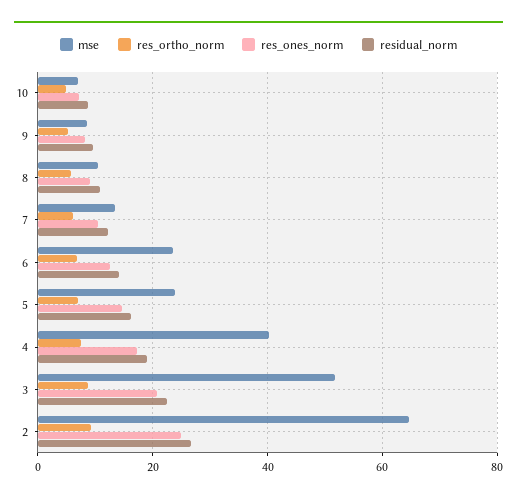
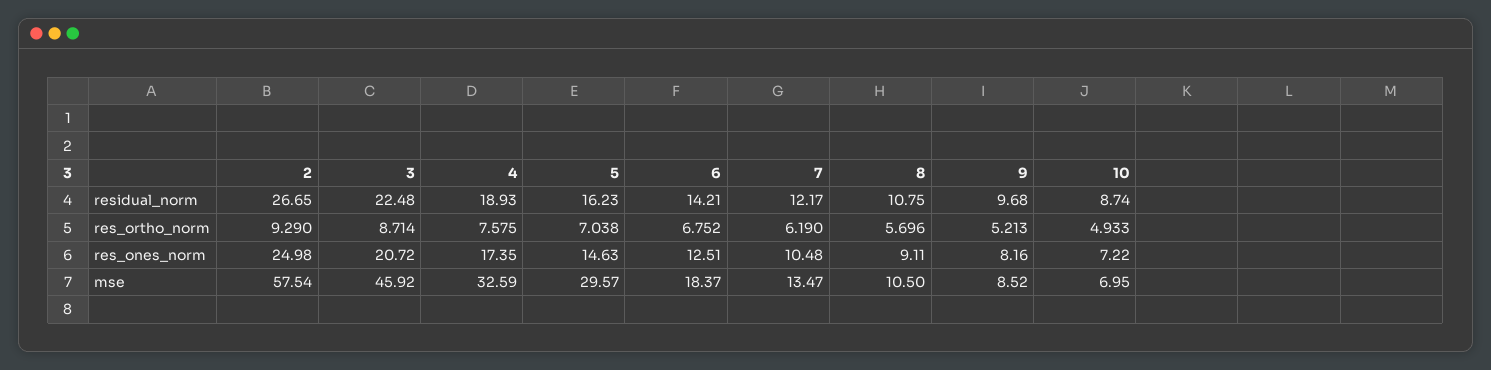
  {
    "mse": {
      "10": 6.95,
      "9": 8.52,
      "8": 10.5,
      "7": 13.47,
-     "6": 24,
+     "6": 18.37,
-     "5": 24,
+     "5": 29.57,
-     "4": 40,
+     "4": 32.59,
-     "3": 52,
+     "3": 45.92,
-     "2": 64
+     "2": 57.54
    },
    "res_ortho_norm": {
      "10": 4.933,
      "9": 5.213,
      "8": 5.696,
      "7": 6.19,
      "6": 6.752,
      "5": 7.038,
      "4": 7.575,
      "3": 8.714,
      "2": 9.29
    },
    "res_ones_norm": {
      "10": 7.22,
      "9": 8.16,
      "8": 9.11,
      "7": 10.48,
      "6": 12.51,
      "5": 14.63,
      "4": 17.35,
      "3": 20.72,
      "2": 24.98
    },
    "residual_norm": {
      "10": 8.74,
      "9": 9.68,
      "8": 10.75,
      "7": 12.17,
      "6": 14.21,
      "5": 16.23,
      "4": 18.93,
      "3": 22.48,
      "2": 26.65
    }
  }

